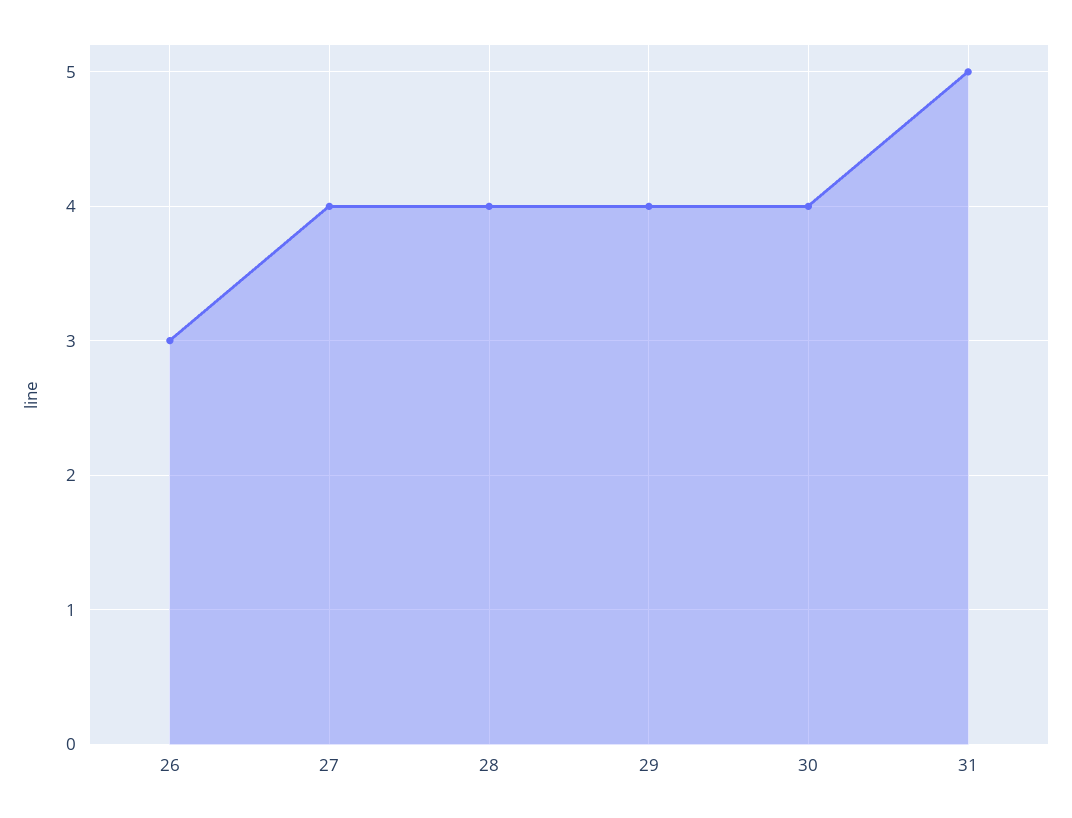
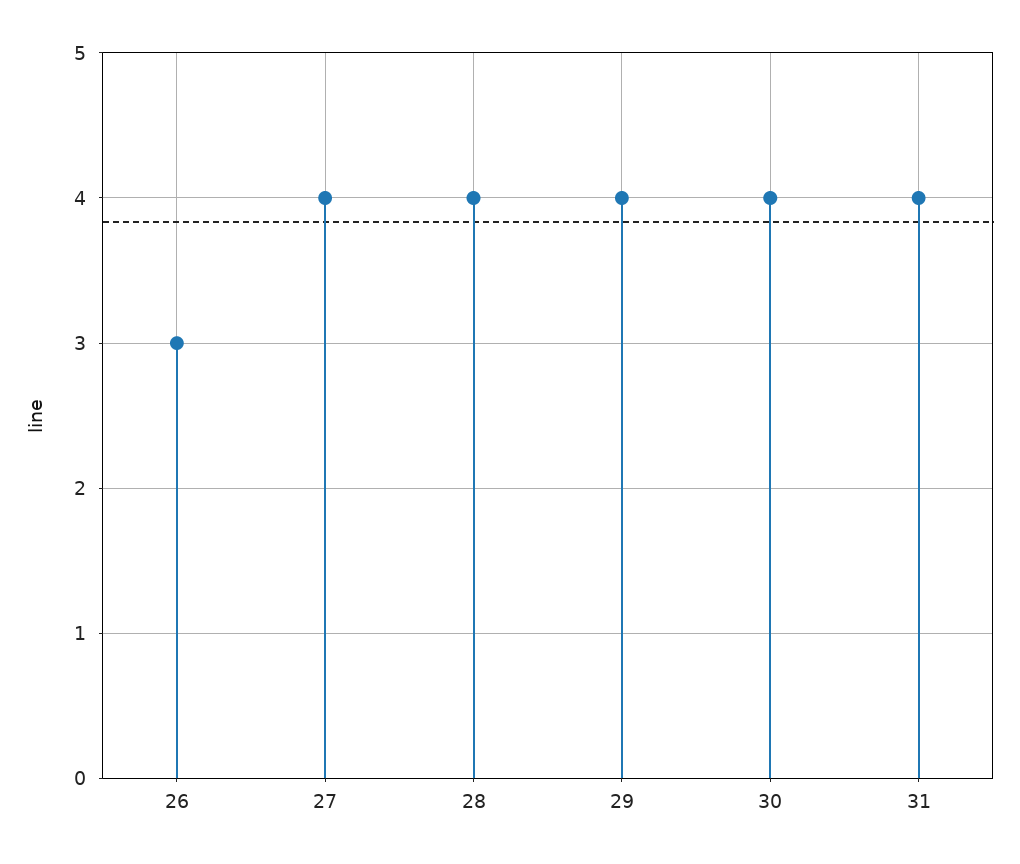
  {
    "26": 3,
    "27": 4,
    "28": 4,
    "29": 4,
    "30": 4,
-   "31": 5
+   "31": 4
  }

